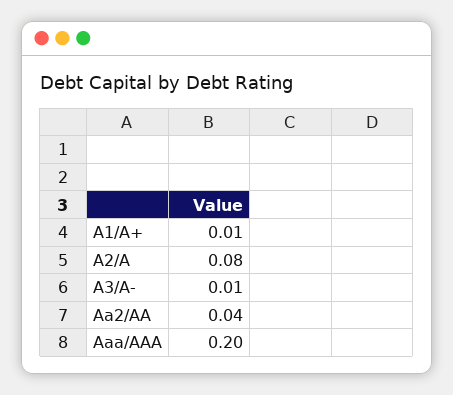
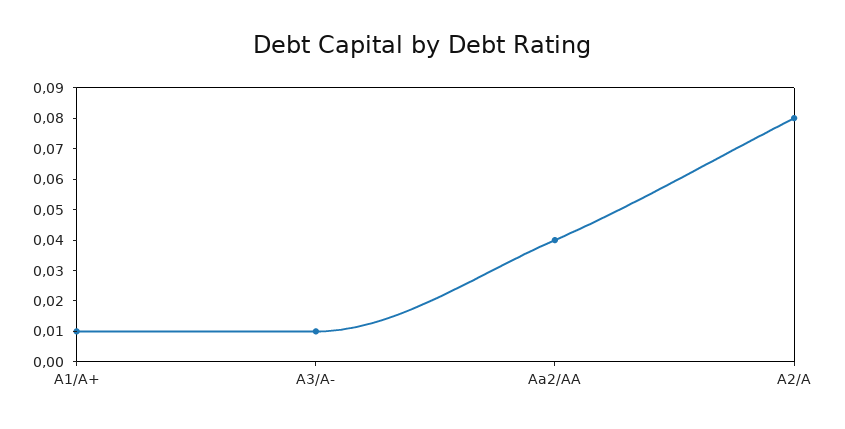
  {
    "A1/A+": 0.01,
    "A2/A": 0.08,
    "A3/A-": 0.01,
-   "Aa2/AA": 0.04,
+   "Aa2/AA": 0.04
-   "Aaa/AAA": 0.2
  }

